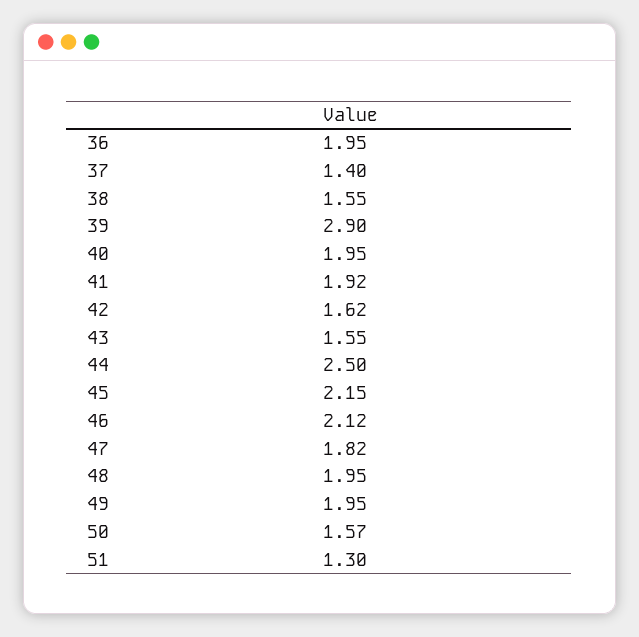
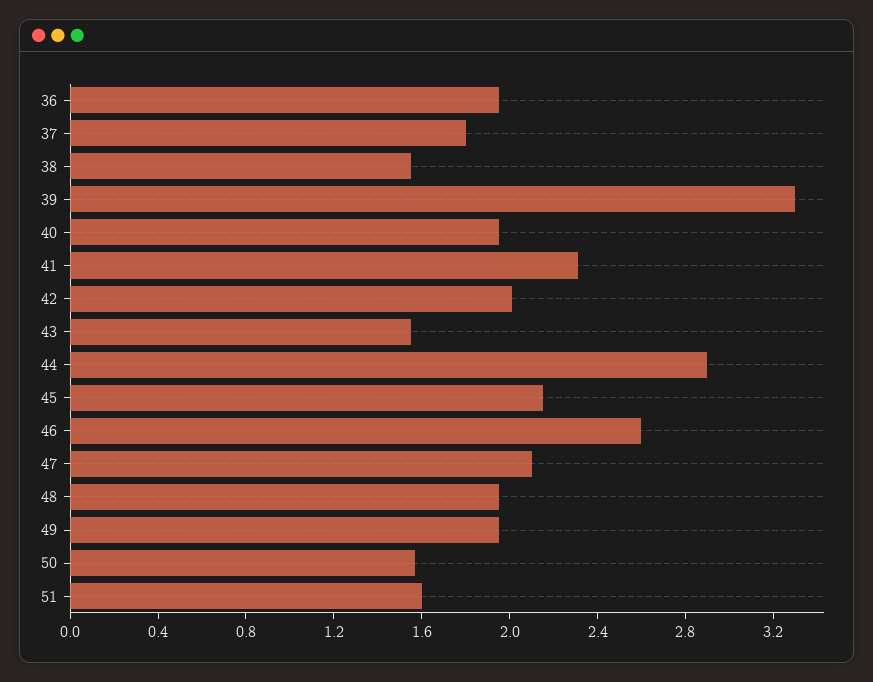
  {
    "36": 1.95,
-   "37": 1.4,
+   "37": 1.8,
    "38": 1.55,
-   "39": 2.9,
+   "39": 3.3,
    "40": 1.95,
-   "41": 1.92,
+   "41": 2.3,
-   "42": 1.62,
+   "42": 2,
    "43": 1.55,
-   "44": 2.5,
+   "44": 2.9,
    "45": 2.15,
-   "46": 2.12,
+   "46": 2.6,
-   "47": 1.82,
+   "47": 2.1,
    "48": 1.95,
    "49": 1.95,
    "50": 1.57,
-   "51": 1.3
+   "51": 1.6
  }

